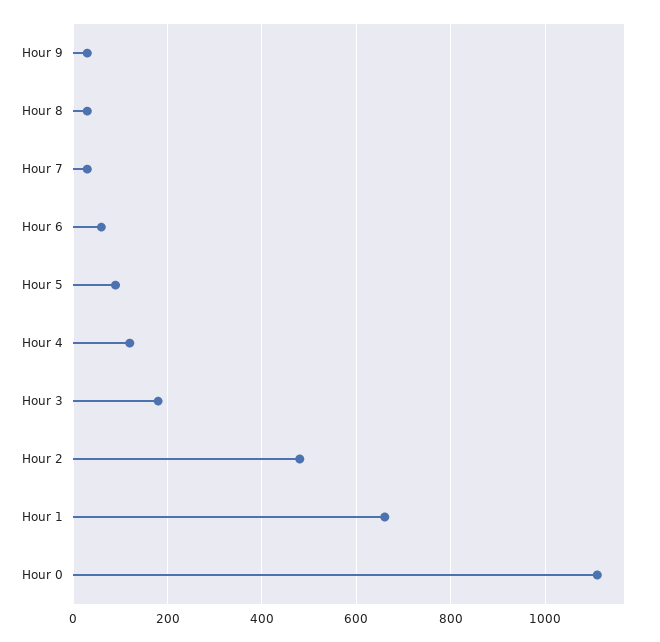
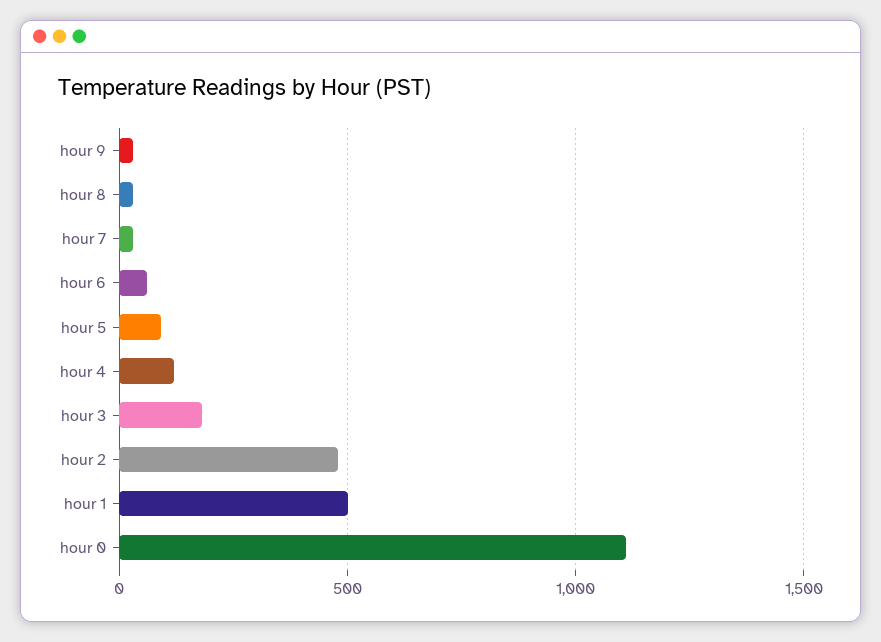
  {
    "Hour 9": 40,
    "Hour 8": 40,
    "Hour 7": 40,
    "Hour 6": 60,
    "Hour 5": 100,
    "Hour 4": 120,
    "Hour 3": 180,
    "Hour 2": 480,
-   "Hour 1": 660,
+   "Hour 1": 500,
    "Hour 0": 1120
  }

